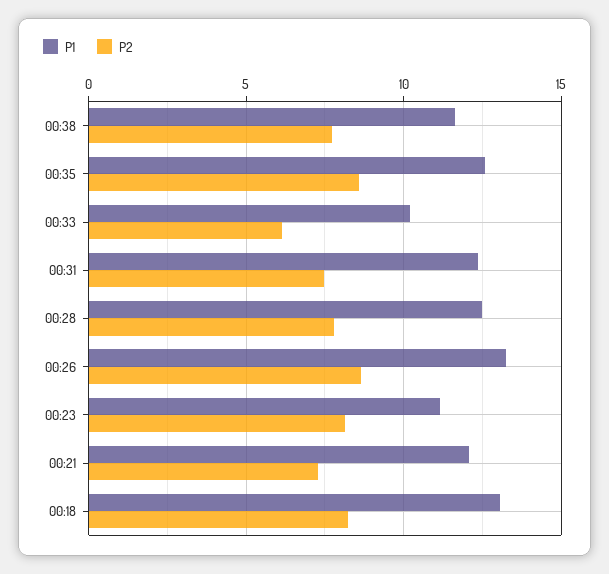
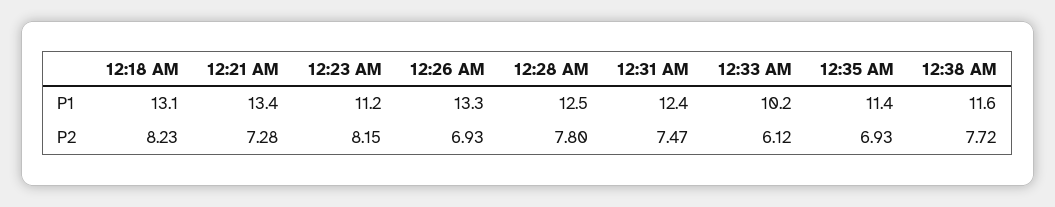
  {
    "P1": {
      "00:38": 11.6,
-     "00:35": 12.5,
+     "00:35": 11.4,
      "00:33": 10.2,
      "00:31": 12.4,
      "00:28": 12.5,
      "00:26": 13.3,
      "00:23": 11.2,
-     "00:21": 12,
+     "00:21": 13.4,
      "00:18": 13.1
    },
    "P2": {
      "00:38": 7.72,
-     "00:35": 8.5,
+     "00:35": 6.93,
      "00:33": 6.12,
      "00:31": 7.47,
      "00:28": 7.8,
-     "00:26": 8.5,
+     "00:26": 6.93,
      "00:23": 8.15,
      "00:21": 7.28,
      "00:18": 8.23
    }
  }

